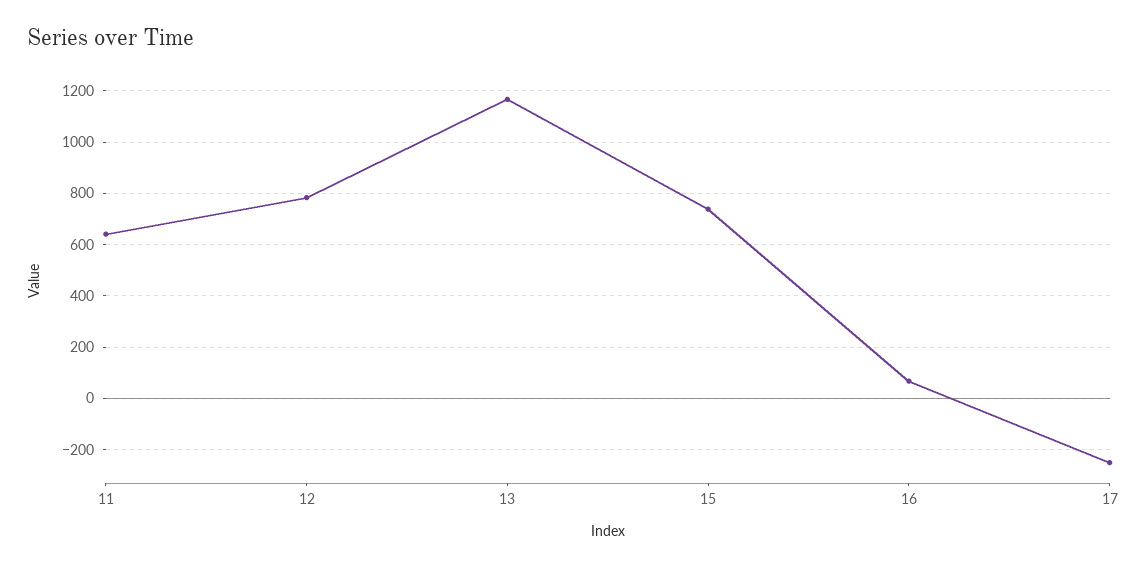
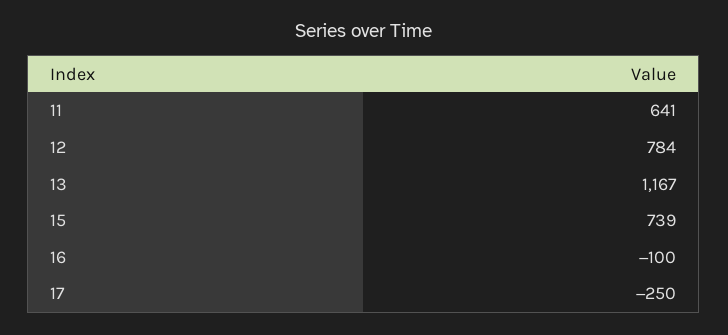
  {
    "11": 641,
    "12": 784,
    "13": 1167,
    "15": 739,
-   "16": 75,
+   "16": -100,
    "17": -250
  }

